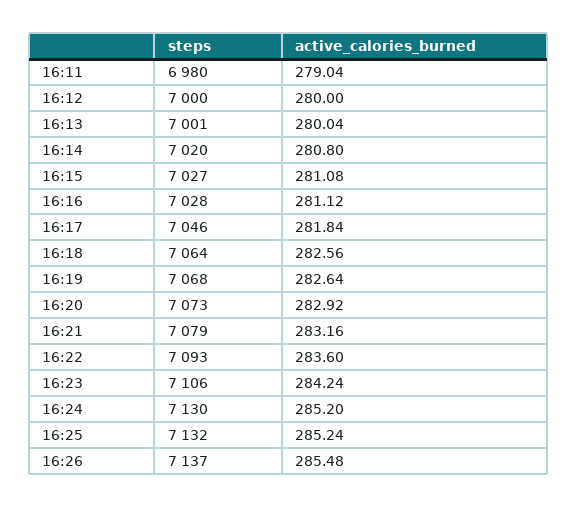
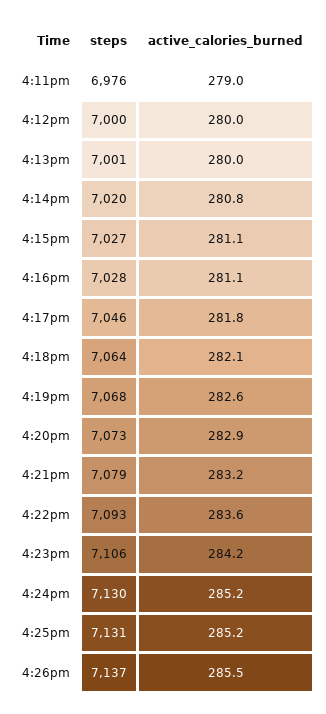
  {
    "steps": {
-     "16:11": 6980,
+     "16:11": 6976,
      "16:12": 7000,
      "16:13": 7001,
      "16:14": 7020,
      "16:15": 7027,
      "16:16": 7028,
      "16:17": 7046,
      "16:18": 7064,
      "16:19": 7068,
      "16:20": 7073,
      "16:21": 7079,
      "16:22": 7093,
      "16:23": 7106,
      "16:24": 7130,
-     "16:25": 7132,
+     "16:25": 7131,
      "16:26": 7137
    },
    "active_calories_burned": {
      "16:11": 279.04,
      "16:12": 280,
      "16:13": 280.04,
      "16:14": 280.8,
      "16:15": 281.08,
      "16:16": 281.12,
      "16:17": 281.84,
-     "16:18": 282.56,
+     "16:18": 282.1,
      "16:19": 282.64,
      "16:20": 282.92,
      "16:21": 283.16,
      "16:22": 283.6,
      "16:23": 284.24,
      "16:24": 285.2,
      "16:25": 285.24,
      "16:26": 285.48
    }
  }

